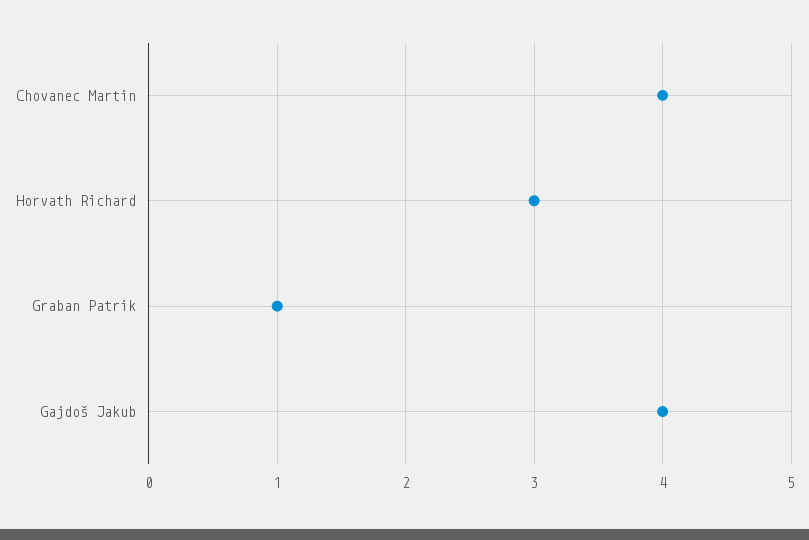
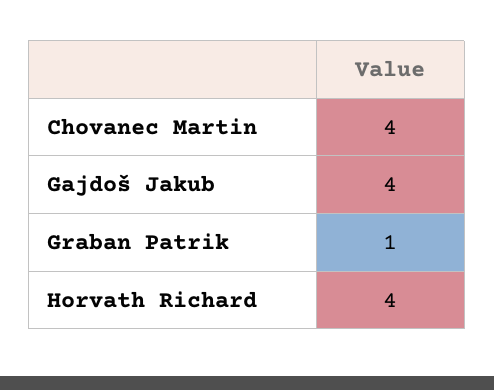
  {
    "Chovanec Martin": 4,
-   "Horvath Richard": 3,
+   "Horvath Richard": 4,
    "Graban Patrik": 1,
    "Gajdoš Jakub": 4
  }

